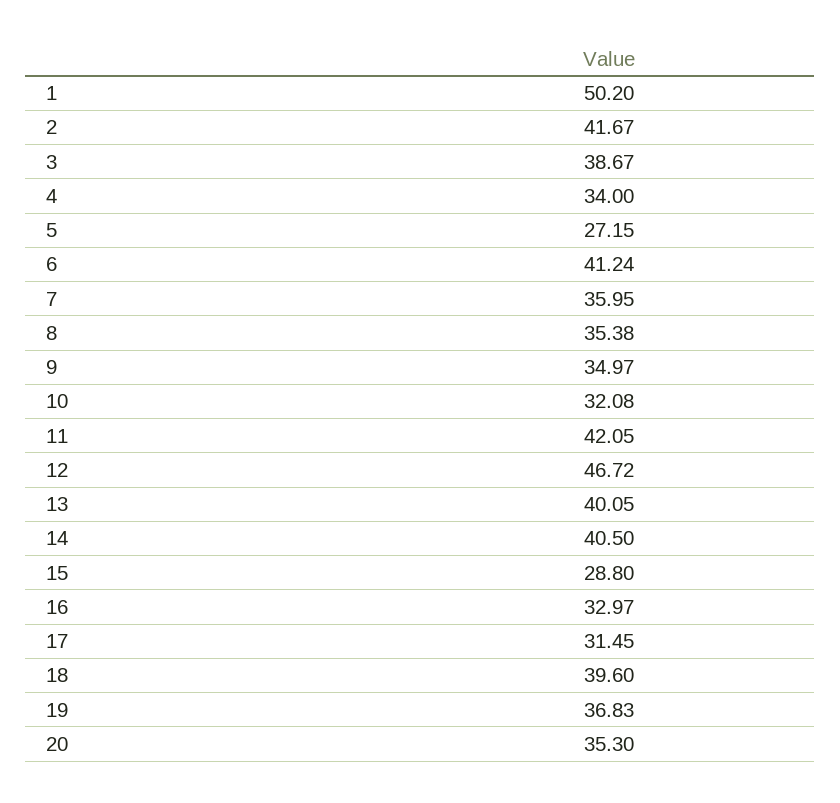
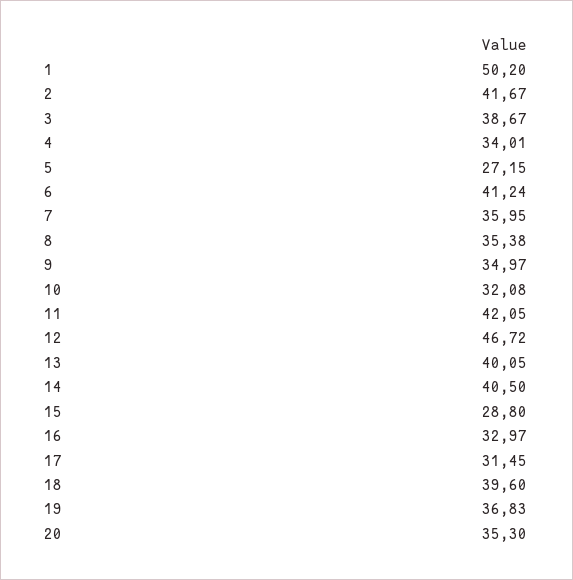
  {
    "1": 50.2,
    "2": 41.67,
    "3": 38.67,
-   "4": 34,
+   "4": 34.01,
    "5": 27.15,
    "6": 41.24,
    "7": 35.95,
    "8": 35.38,
    "9": 34.97,
    "10": 32.08,
    "11": 42.05,
    "12": 46.72,
    "13": 40.05,
    "14": 40.5,
    "15": 28.8,
    "16": 32.97,
    "17": 31.45,
    "18": 39.6,
    "19": 36.83,
    "20": 35.3
  }

